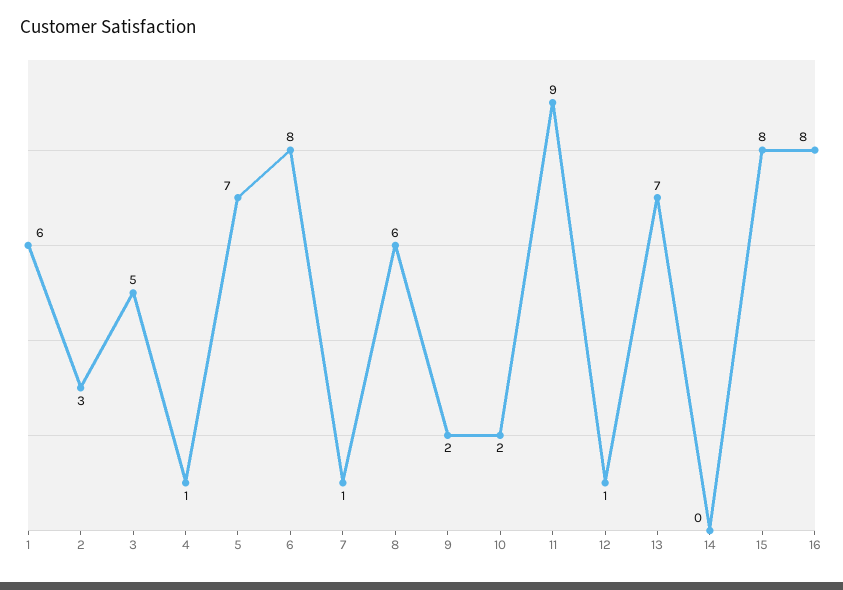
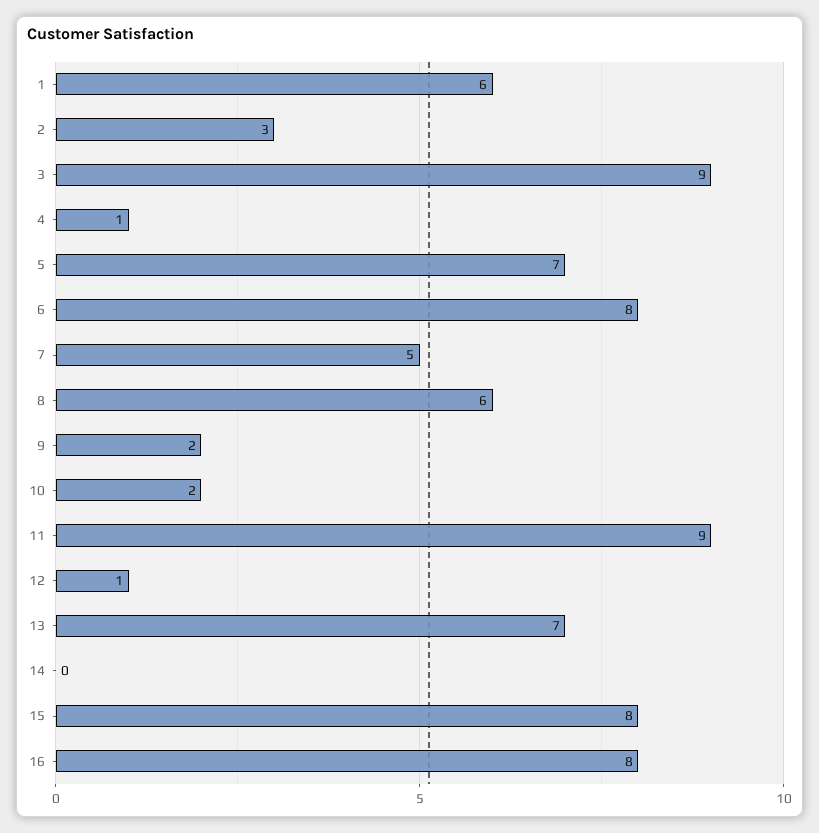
  {
    "1": 6,
    "2": 3,
-   "3": 5,
+   "3": 9,
    "4": 1,
    "5": 7,
    "6": 8,
-   "7": 1,
+   "7": 5,
    "8": 6,
    "9": 2,
    "10": 2,
    "11": 9,
    "12": 1,
    "13": 7,
    "14": 0,
    "15": 8,
    "16": 8
  }

